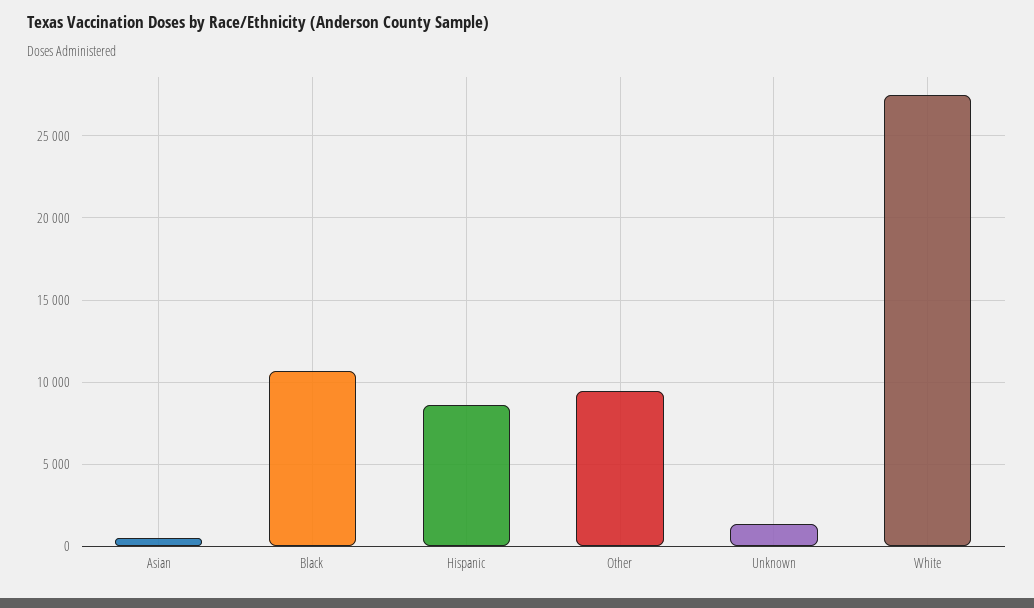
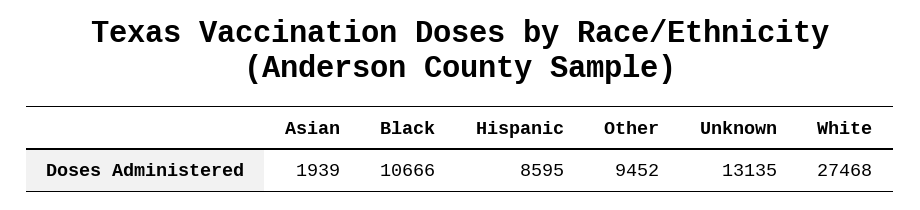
  {
-   "Asian": 500,
+   "Asian": 1939,
    "Black": 10666,
    "Hispanic": 8595,
    "Other": 9452,
-   "Unknown": 1500,
+   "Unknown": 13135,
    "White": 27468
  }

